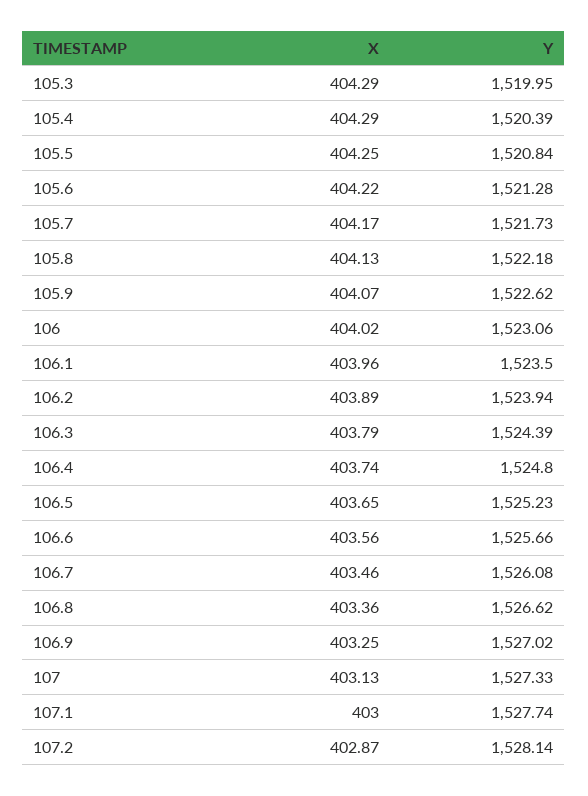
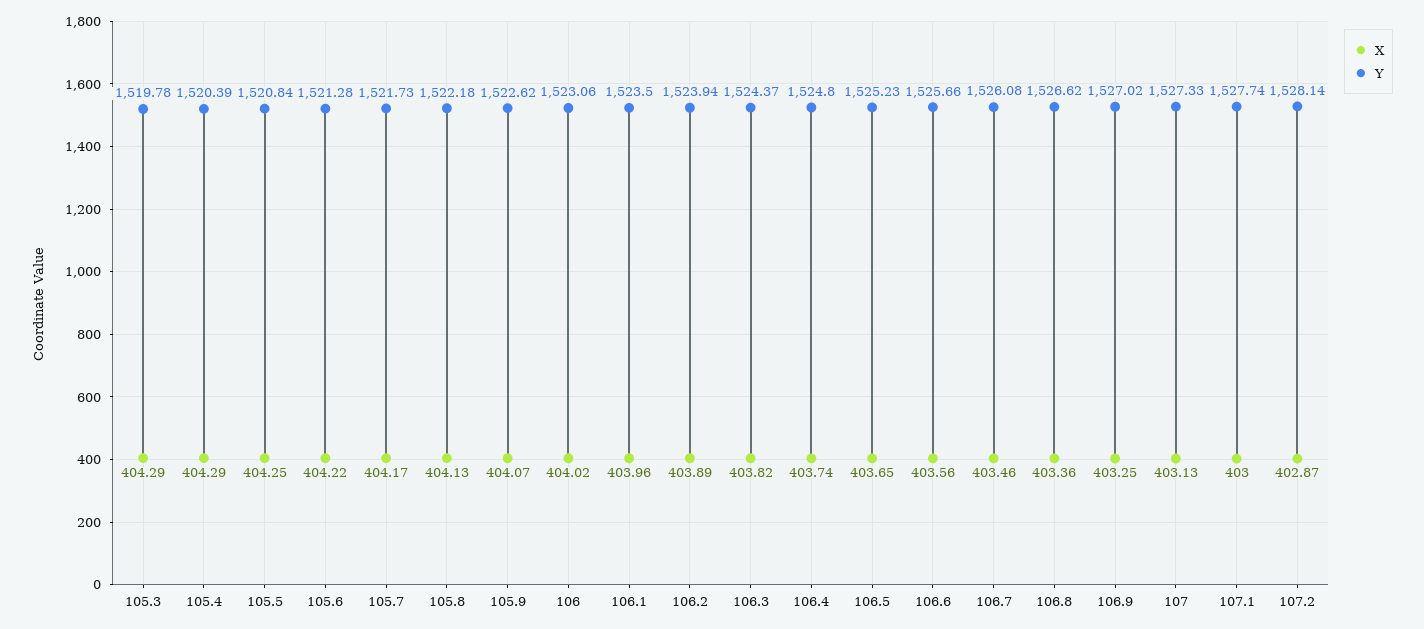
  {
    "X": {
      "105.3": 404.29,
      "105.4": 404.29,
      "105.5": 404.25,
      "105.6": 404.22,
      "105.7": 404.17,
      "105.8": 404.13,
      "105.9": 404.07,
      "106": 404.02,
      "106.1": 403.96,
      "106.2": 403.89,
-     "106.3": 403.79,
+     "106.3": 403.82,
      "106.4": 403.74,
      "106.5": 403.65,
      "106.6": 403.56,
      "106.7": 403.46,
      "106.8": 403.36,
      "106.9": 403.25,
      "107": 403.13,
      "107.1": 403,
      "107.2": 402.87
    },
    "Y": {
-     "105.3": 1519.95,
+     "105.3": 1519.78,
      "105.4": 1520.39,
      "105.5": 1520.84,
      "105.6": 1521.28,
      "105.7": 1521.73,
      "105.8": 1522.18,
      "105.9": 1522.62,
      "106": 1523.06,
      "106.1": 1523.5,
      "106.2": 1523.94,
-     "106.3": 1524.39,
+     "106.3": 1524.37,
      "106.4": 1524.8,
      "106.5": 1525.23,
      "106.6": 1525.66,
      "106.7": 1526.08,
      "106.8": 1526.62,
      "106.9": 1527.02,
      "107": 1527.33,
      "107.1": 1527.74,
      "107.2": 1528.14
    }
  }

